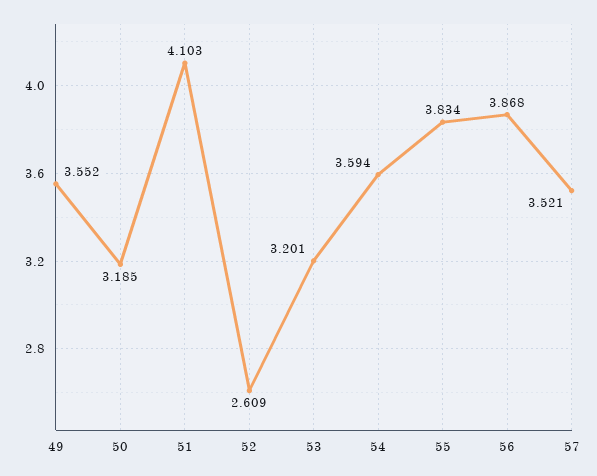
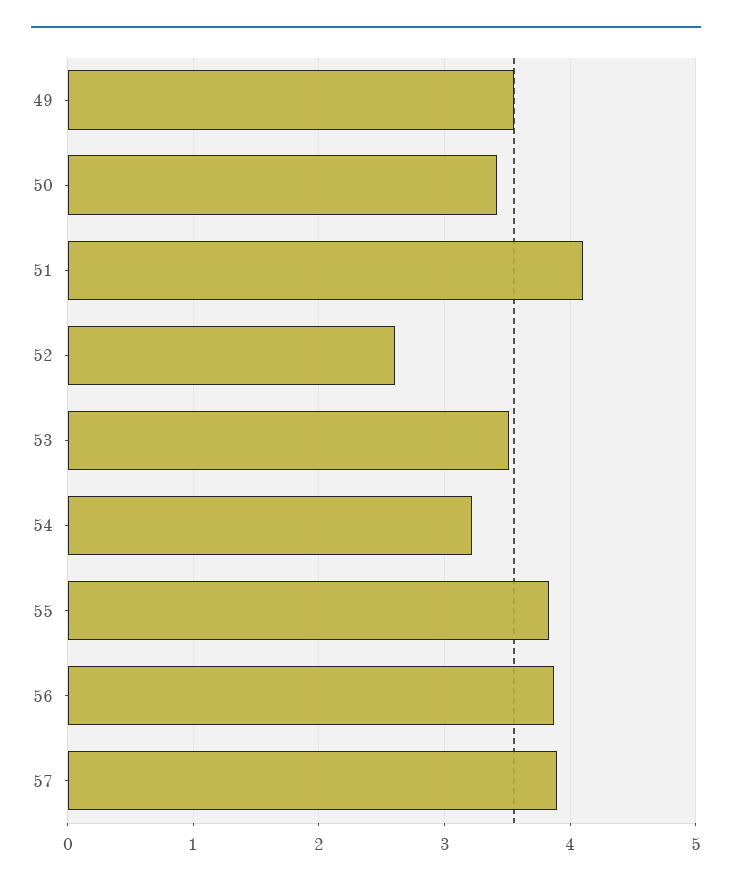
  {
    "49": 3.552,
-   "50": 3.185,
+   "50": 3.4,
    "51": 4.103,
    "52": 2.609,
-   "53": 3.201,
+   "53": 3.5,
-   "54": 3.594,
+   "54": 3.2,
    "55": 3.834,
    "56": 3.868,
-   "57": 3.521
+   "57": 3.9
  }

